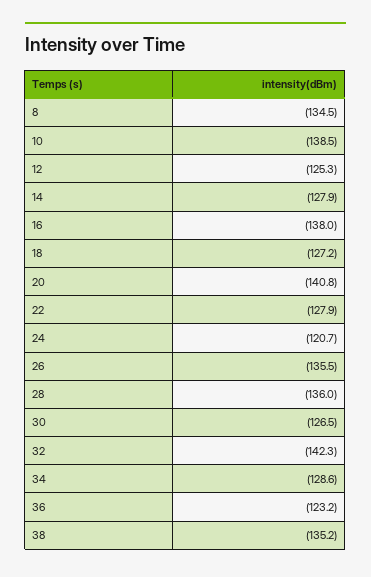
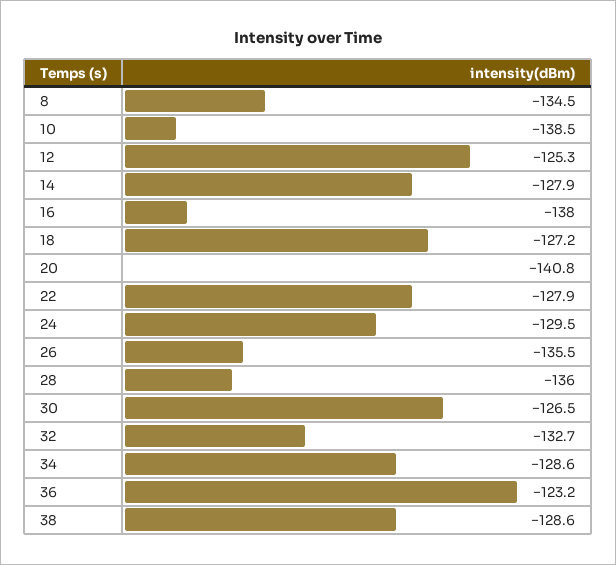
  {
    "8": -134.5,
    "10": -138.5,
    "12": -125.3,
    "14": -127.9,
    "16": -138,
    "18": -127.2,
    "20": -140.8,
    "22": -127.9,
-   "24": -120.7,
+   "24": -129.5,
    "26": -135.5,
    "28": -136,
    "30": -126.5,
-   "32": -142.3,
+   "32": -132.7,
    "34": -128.6,
    "36": -123.2,
-   "38": -135.2
+   "38": -128.6
  }

